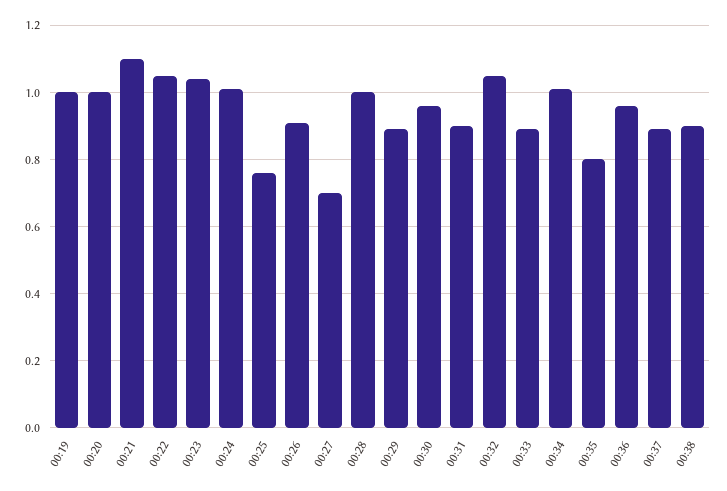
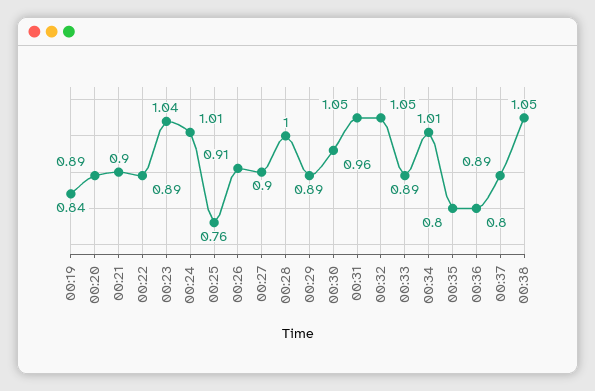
  {
-   "00:19": 1,
+   "00:19": 0.84,
-   "00:20": 1,
+   "00:20": 0.89,
-   "00:21": 1.1,
+   "00:21": 0.9,
-   "00:22": 1.05,
+   "00:22": 0.89,
    "00:23": 1.04,
    "00:24": 1.01,
    "00:25": 0.76,
    "00:26": 0.91,
-   "00:27": 0.7,
+   "00:27": 0.9,
    "00:28": 1,
    "00:29": 0.89,
    "00:30": 0.96,
-   "00:31": 0.9,
+   "00:31": 1.05,
    "00:32": 1.05,
    "00:33": 0.89,
    "00:34": 1.01,
    "00:35": 0.8,
-   "00:36": 0.95,
+   "00:36": 0.8,
    "00:37": 0.89,
-   "00:38": 0.9
+   "00:38": 1.05
  }

